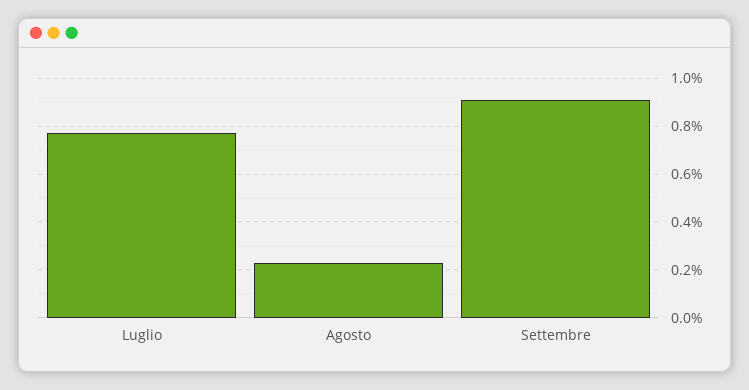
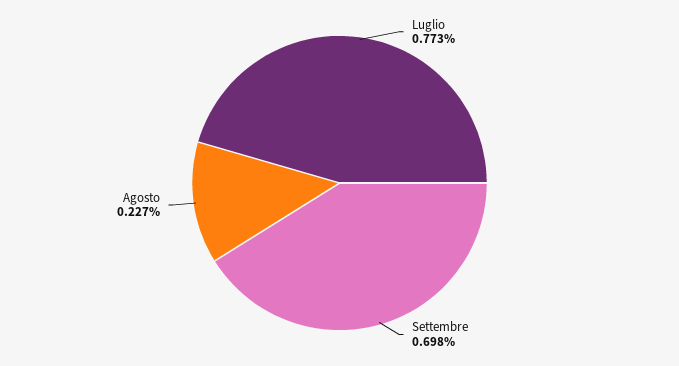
  {
    "Luglio": 0.773,
    "Agosto": 0.227,
-   "Settembre": 0.9
+   "Settembre": 0.698
  }

